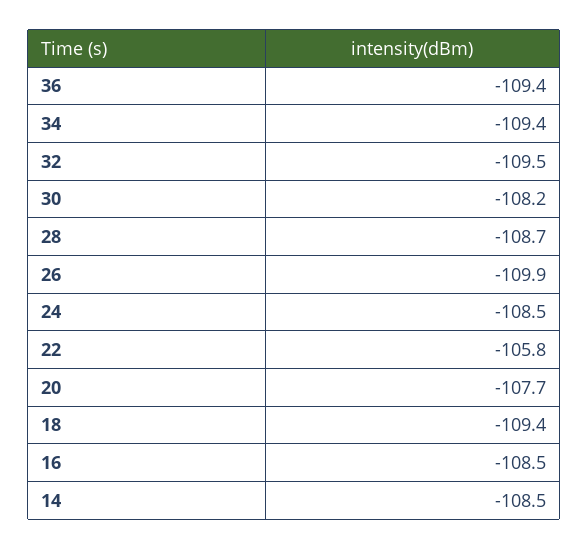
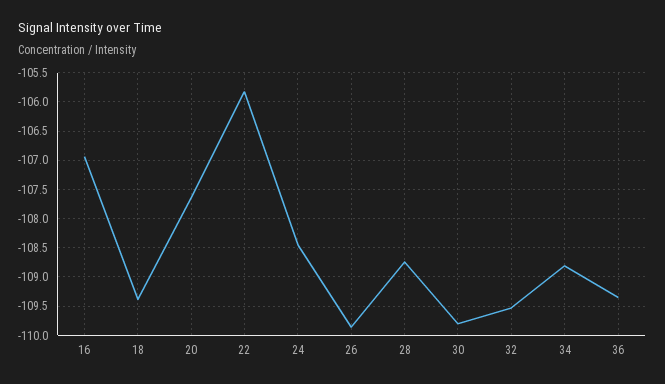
  {
    "36": -109.4,
-   "34": -109.4,
+   "34": -108.75,
    "32": -109.5,
-   "30": -108.2,
+   "30": -109.75,
    "28": -108.7,
    "26": -109.9,
    "24": -108.5,
    "22": -105.8,
    "20": -107.7,
    "18": -109.4,
-   "16": -108.5,
+   "16": -107
-   "14": -108.5
  }

